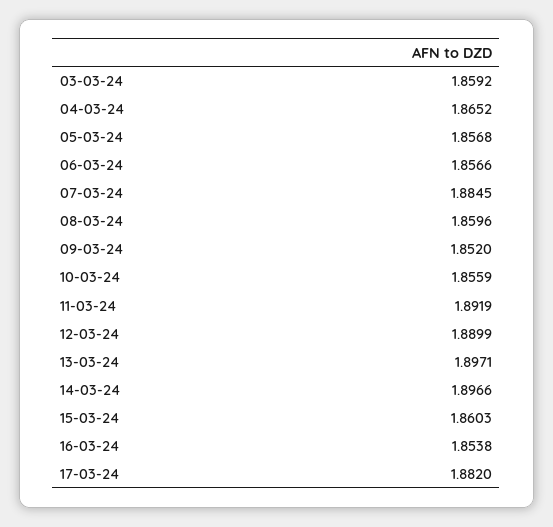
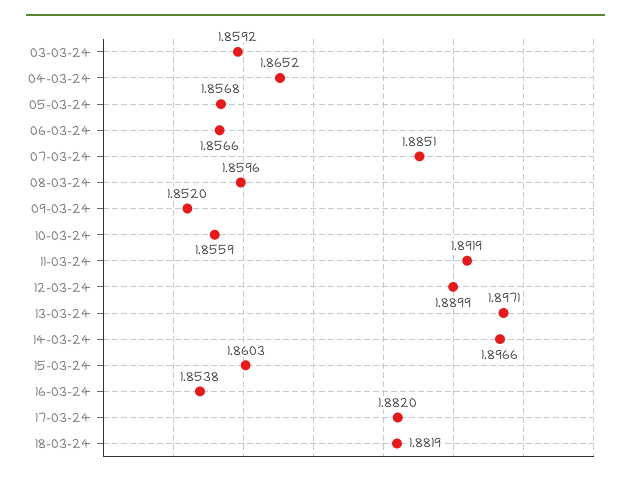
  {
    "03-03-24": 1.8592,
    "04-03-24": 1.8652,
    "05-03-24": 1.8568,
    "06-03-24": 1.8566,
-   "07-03-24": 1.8845,
+   "07-03-24": 1.8851,
    "08-03-24": 1.8596,
    "09-03-24": 1.852,
    "10-03-24": 1.8559,
    "11-03-24": 1.8919,
    "12-03-24": 1.8899,
    "13-03-24": 1.8971,
    "14-03-24": 1.8966,
    "15-03-24": 1.8603,
    "16-03-24": 1.8538,
-   "17-03-24": 1.882
+   "17-03-24": 1.882,
+   "18-03-24": 1.8819
  }

